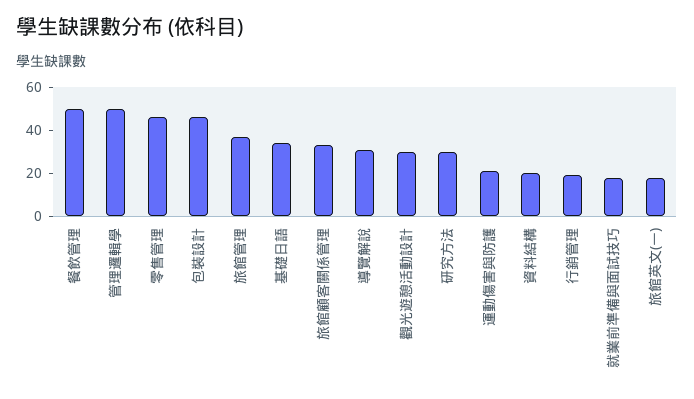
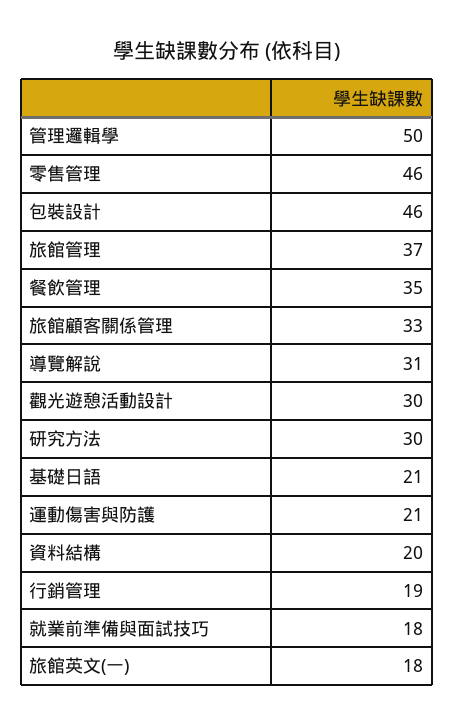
  {
-   "餐飲管理": 50,
+   "餐飲管理": 35,
    "管理邏輯學": 50,
    "零售管理": 46,
    "包裝設計": 46,
    "旅館管理": 37,
-   "基礎日語": 35,
+   "基礎日語": 21,
    "旅館顧客關係管理": 33,
    "導覽解說": 31,
    "觀光遊憩活動設計": 30,
    "研究方法": 30,
    "運動傷害與防護": 21,
    "資料結構": 20,
    "行銷管理": 19,
    "就業前準備與面試技巧": 18,
    "旅館英文(一)": 18
  }

